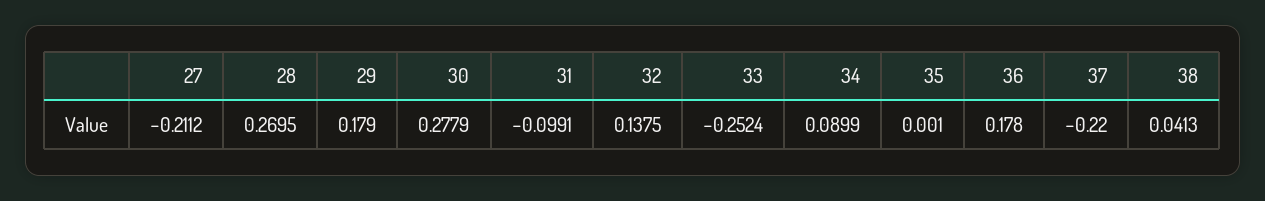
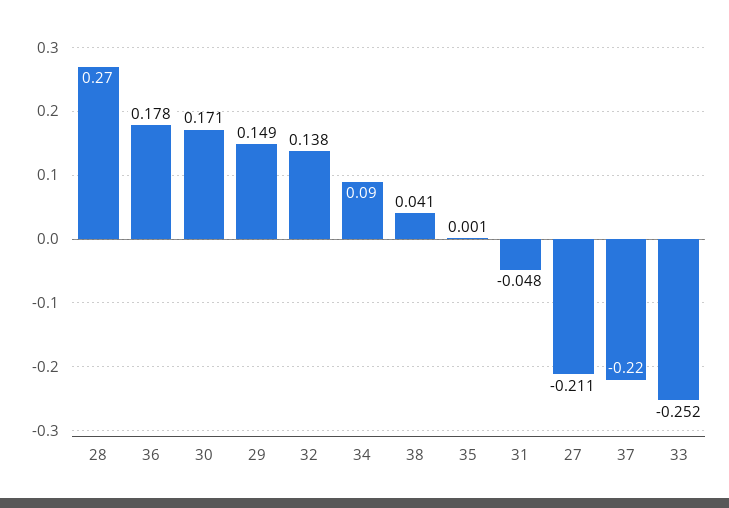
  {
    "27": -0.2112,
    "28": 0.2695,
-   "29": 0.179,
+   "29": 0.149,
-   "30": 0.2779,
+   "30": 0.171,
-   "31": -0.0991,
+   "31": -0.048,
    "32": 0.1375,
    "33": -0.2524,
    "34": 0.0899,
    "35": 0.001,
    "36": 0.178,
    "37": -0.22,
    "38": 0.0413
  }

